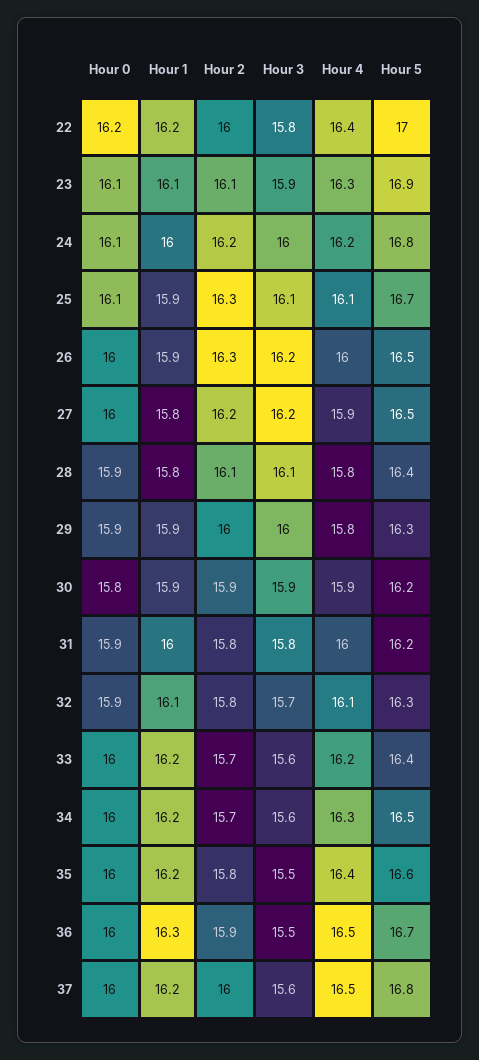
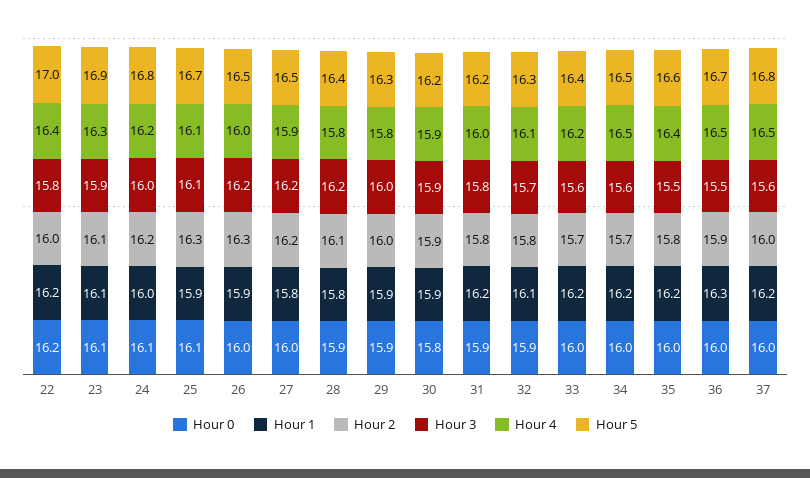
  {
    "Hour 0": {
      "22": 16.2,
      "23": 16.1,
      "24": 16.1,
      "25": 16.1,
      "26": 16,
      "27": 16,
      "28": 15.9,
      "29": 15.9,
      "30": 15.8,
      "31": 15.9,
      "32": 15.9,
      "33": 16,
      "34": 16,
      "35": 16,
      "36": 16,
      "37": 16
    },
    "Hour 1": {
      "22": 16.2,
      "23": 16.1,
      "24": 16,
      "25": 15.9,
      "26": 15.9,
      "27": 15.8,
      "28": 15.8,
      "29": 15.9,
      "30": 15.9,
-     "31": 16,
+     "31": 16.2,
      "32": 16.1,
      "33": 16.2,
      "34": 16.2,
      "35": 16.2,
      "36": 16.3,
      "37": 16.2
    },
    "Hour 2": {
      "22": 16,
      "23": 16.1,
      "24": 16.2,
      "25": 16.3,
      "26": 16.3,
      "27": 16.2,
      "28": 16.1,
      "29": 16,
      "30": 15.9,
      "31": 15.8,
      "32": 15.8,
      "33": 15.7,
      "34": 15.7,
      "35": 15.8,
      "36": 15.9,
      "37": 16
    },
    "Hour 3": {
      "22": 15.8,
      "23": 15.9,
      "24": 16,
      "25": 16.1,
      "26": 16.2,
      "27": 16.2,
-     "28": 16.1,
+     "28": 16.2,
      "29": 16,
      "30": 15.9,
      "31": 15.8,
      "32": 15.7,
      "33": 15.6,
      "34": 15.6,
      "35": 15.5,
      "36": 15.5,
      "37": 15.6
    },
    "Hour 4": {
      "22": 16.4,
      "23": 16.3,
      "24": 16.2,
      "25": 16.1,
      "26": 16,
      "27": 15.9,
      "28": 15.8,
      "29": 15.8,
      "30": 15.9,
      "31": 16,
      "32": 16.1,
      "33": 16.2,
-     "34": 16.3,
+     "34": 16.5,
      "35": 16.4,
      "36": 16.5,
      "37": 16.5
    },
    "Hour 5": {
      "22": 17,
      "23": 16.9,
      "24": 16.8,
      "25": 16.7,
      "26": 16.5,
      "27": 16.5,
      "28": 16.4,
      "29": 16.3,
      "30": 16.2,
      "31": 16.2,
      "32": 16.3,
      "33": 16.4,
      "34": 16.5,
      "35": 16.6,
      "36": 16.7,
      "37": 16.8
    }
  }

